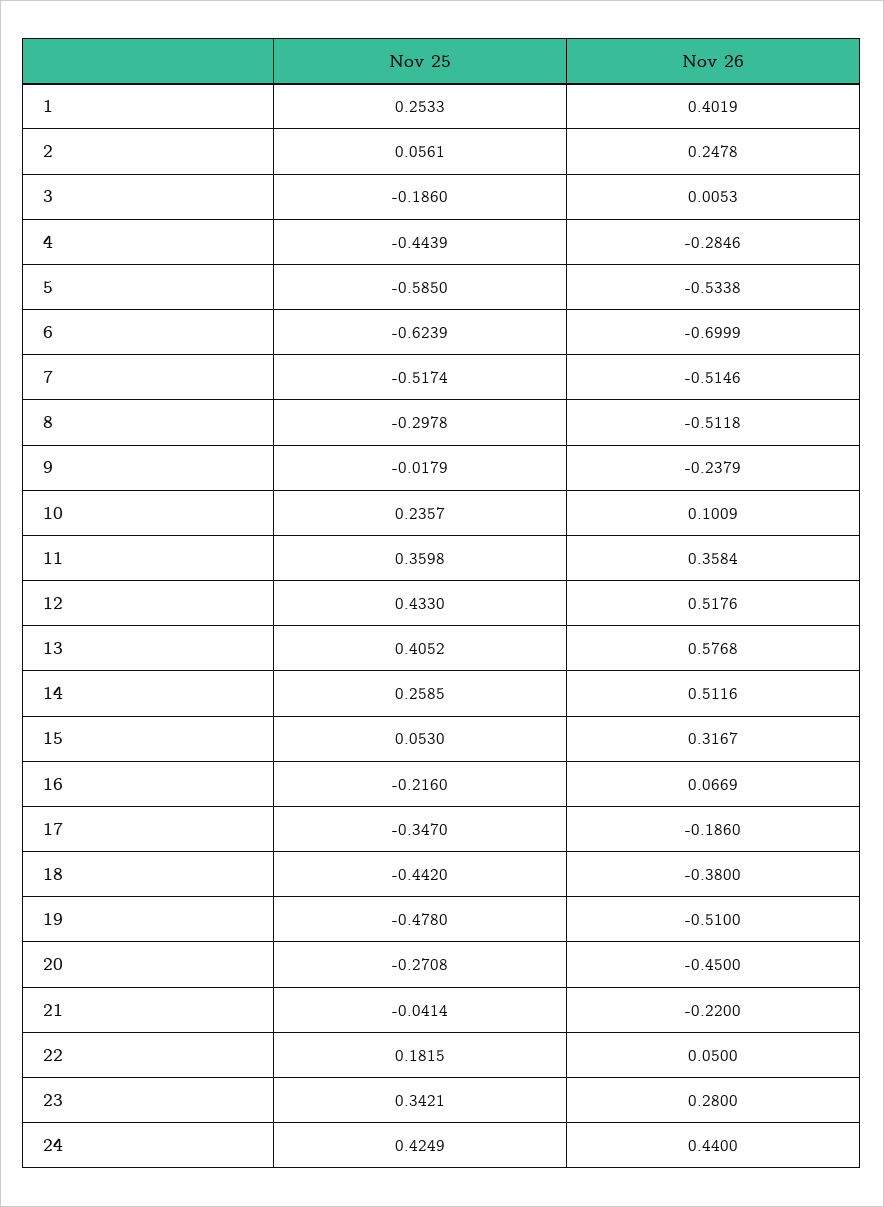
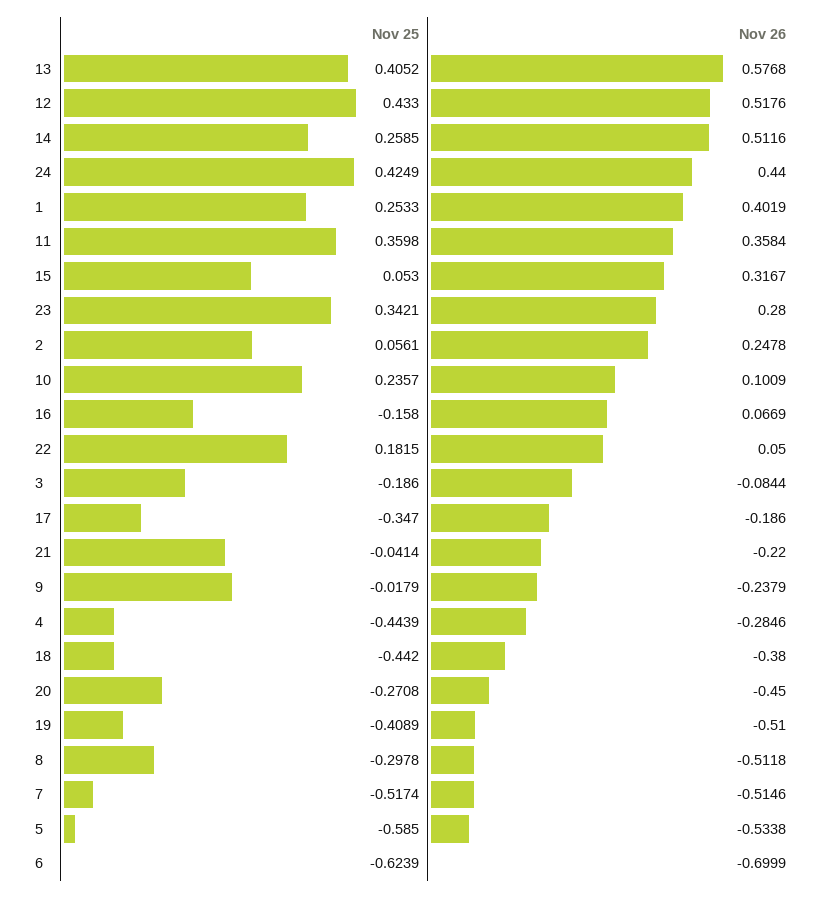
  {
    "Nov 25": {
      "1": 0.2533,
      "2": 0.0561,
      "3": -0.186,
      "4": -0.4439,
      "5": -0.585,
      "6": -0.6239,
      "7": -0.5174,
      "8": -0.2978,
      "9": -0.0179,
      "10": 0.2357,
      "11": 0.3598,
      "12": 0.433,
      "13": 0.4052,
      "14": 0.2585,
      "15": 0.053,
-     "16": -0.216,
+     "16": -0.158,
      "17": -0.347,
      "18": -0.442,
-     "19": -0.478,
+     "19": -0.4089,
      "20": -0.2708,
      "21": -0.0414,
      "22": 0.1815,
      "23": 0.3421,
      "24": 0.4249
    },
    "Nov 26": {
      "1": 0.4019,
      "2": 0.2478,
-     "3": 0.0053,
+     "3": -0.0844,
      "4": -0.2846,
      "5": -0.5338,
      "6": -0.6999,
      "7": -0.5146,
      "8": -0.5118,
      "9": -0.2379,
      "10": 0.1009,
      "11": 0.3584,
      "12": 0.5176,
      "13": 0.5768,
      "14": 0.5116,
      "15": 0.3167,
      "16": 0.0669,
      "17": -0.186,
      "18": -0.38,
      "19": -0.51,
      "20": -0.45,
      "21": -0.22,
      "22": 0.05,
      "23": 0.28,
      "24": 0.44
    }
  }

